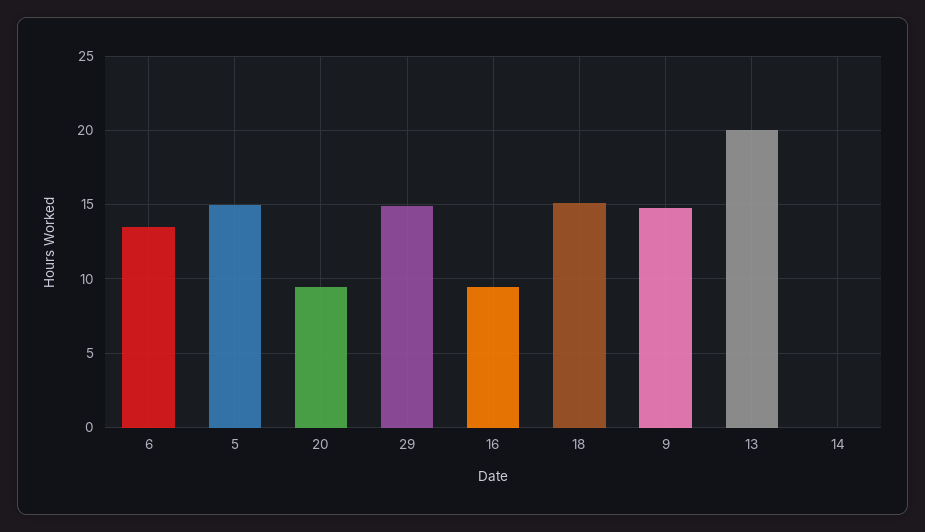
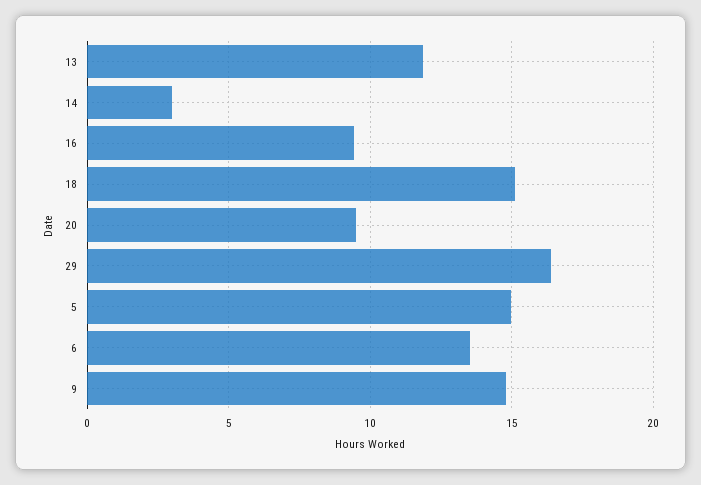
  {
    "6": 13.5,
    "5": 15,
    "20": 9.5,
-   "29": 15,
+   "29": 16.5,
    "16": 9.5,
    "18": 15,
    "9": 15,
-   "13": 20,
+   "13": 12,
-   "14": 0
+   "14": 3
  }

